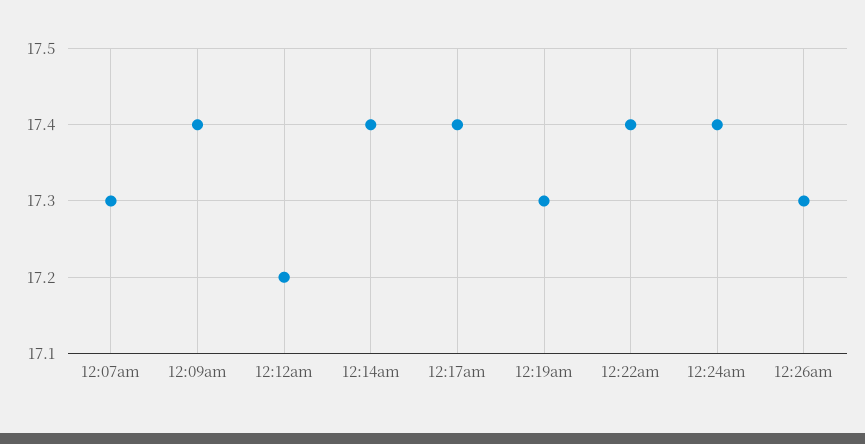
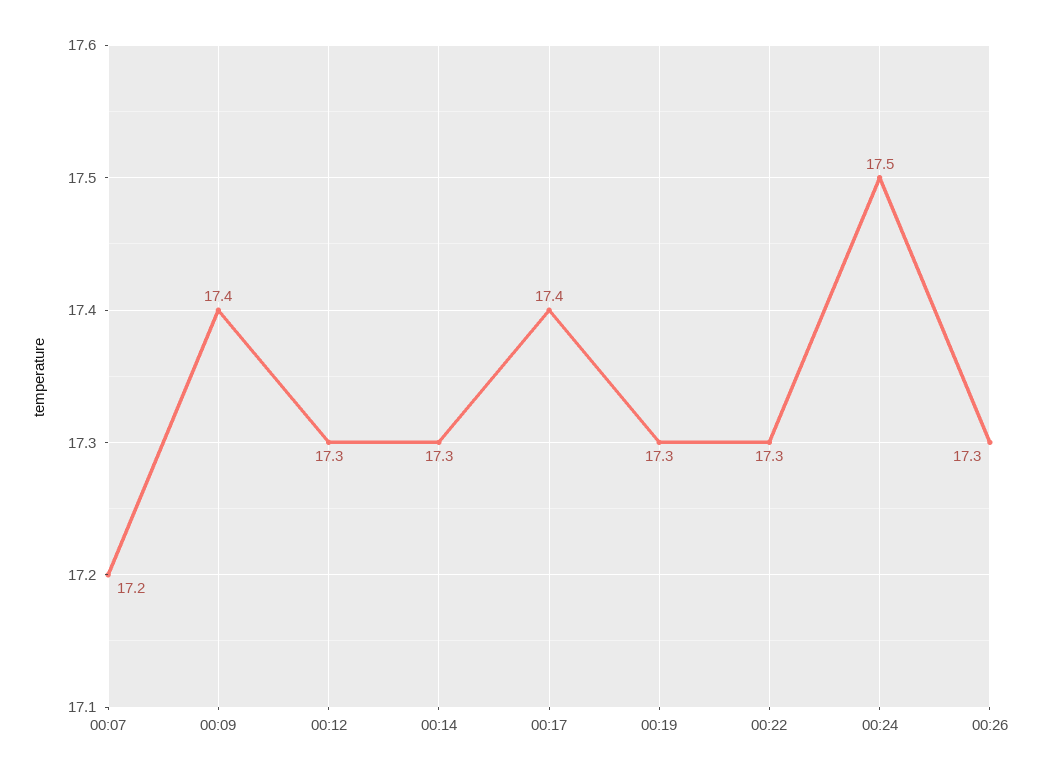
  {
-   "12:07am": 17.3,
+   "12:07am": 17.2,
    "12:09am": 17.4,
-   "12:12am": 17.2,
+   "12:12am": 17.3,
-   "12:14am": 17.4,
+   "12:14am": 17.3,
    "12:17am": 17.4,
    "12:19am": 17.3,
-   "12:22am": 17.4,
+   "12:22am": 17.3,
-   "12:24am": 17.4,
+   "12:24am": 17.5,
    "12:26am": 17.3
  }

